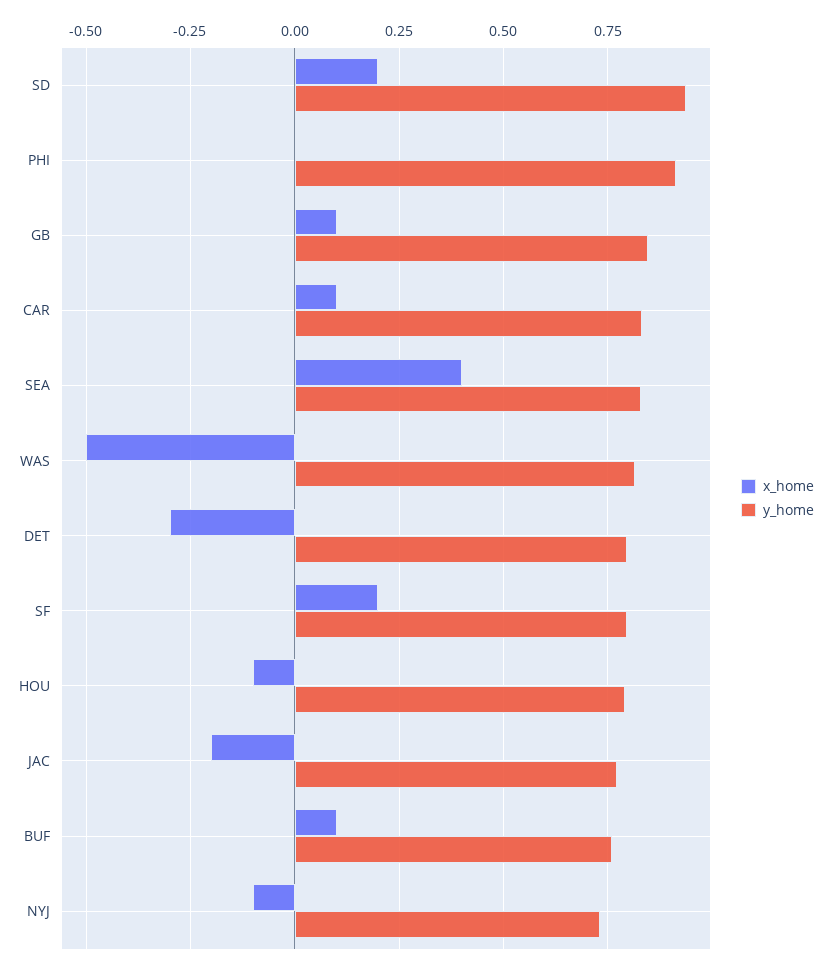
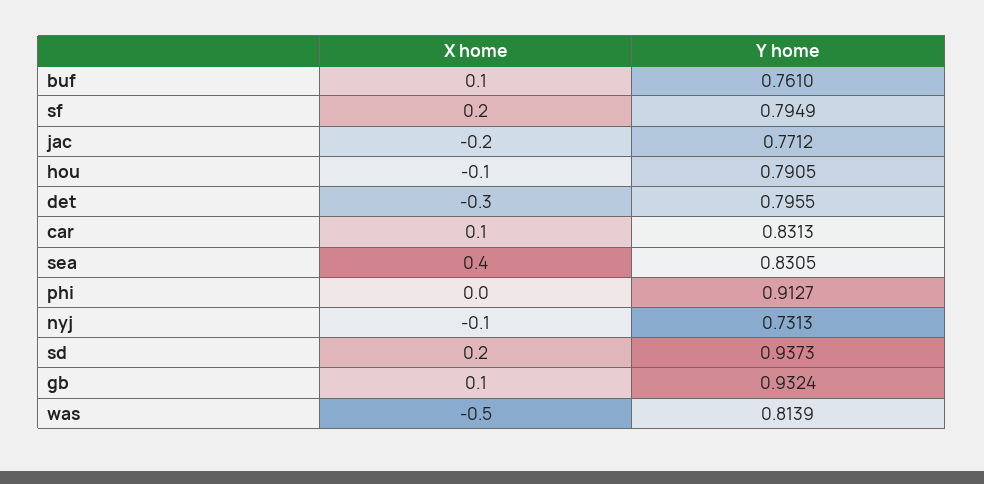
  {
    "x_home": {
      "SD": 0.2,
      "PHI": 0,
      "GB": 0.1,
      "CAR": 0.1,
      "SEA": 0.4,
      "WAS": -0.5,
      "DET": -0.3,
      "SF": 0.2,
      "HOU": -0.1,
      "JAC": -0.2,
      "BUF": 0.1,
      "NYJ": -0.1
    },
    "y_home": {
      "SD": 0.9373,
      "PHI": 0.9127,
-     "GB": 0.85,
+     "GB": 0.9324,
      "CAR": 0.8313,
      "SEA": 0.8305,
      "WAS": 0.8139,
      "DET": 0.7955,
      "SF": 0.7949,
      "HOU": 0.7905,
      "JAC": 0.7712,
      "BUF": 0.761,
      "NYJ": 0.7313
    }
  }

